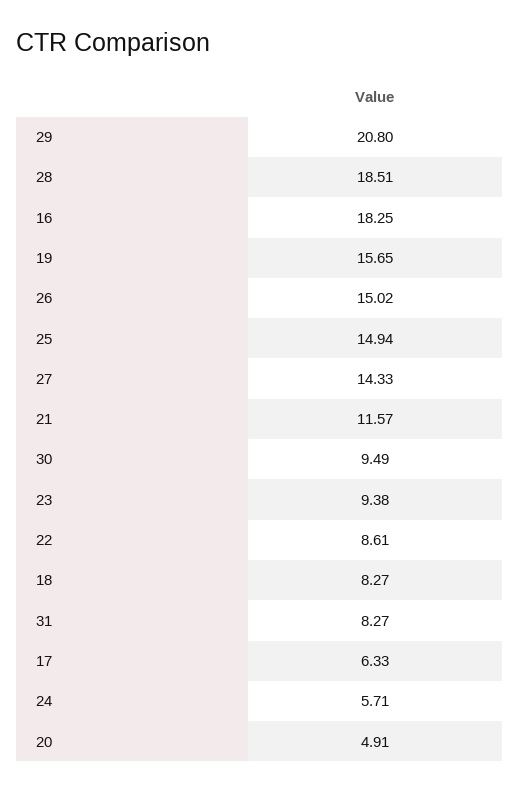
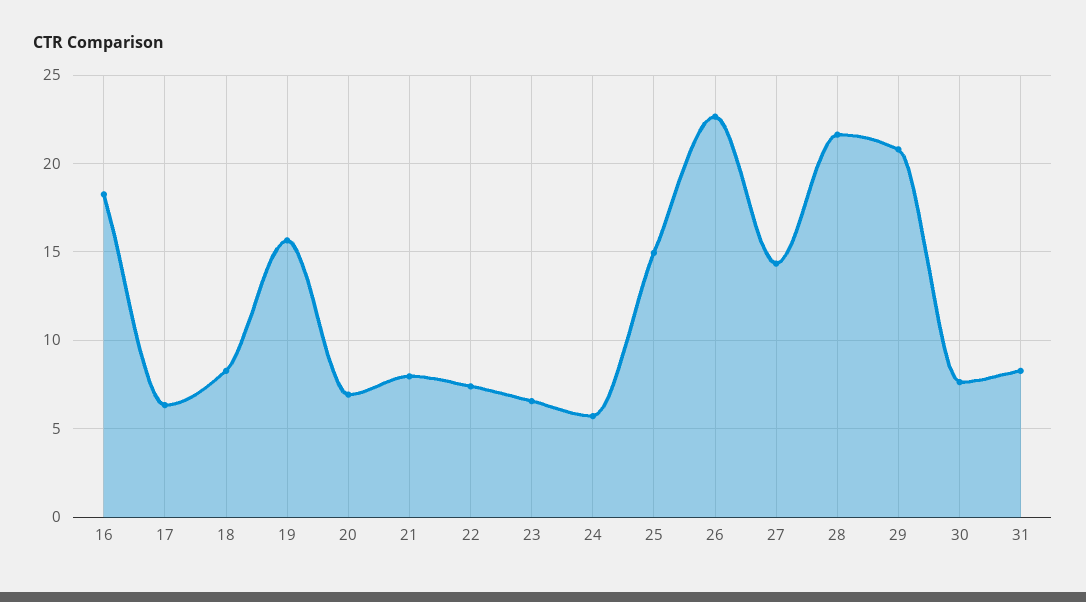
  {
    "29": 20.8,
-   "28": 18.51,
+   "28": 21.5,
    "16": 18.25,
    "19": 15.65,
-   "26": 15.02,
+   "26": 22.5,
    "25": 14.94,
    "27": 14.33,
-   "21": 11.57,
+   "21": 8,
-   "30": 9.49,
+   "30": 7.5,
-   "23": 9.38,
+   "23": 6.5,
-   "22": 8.61,
+   "22": 7.5,
    "18": 8.27,
    "31": 8.27,
    "17": 6.33,
    "24": 5.71,
-   "20": 4.91
+   "20": 7
  }

